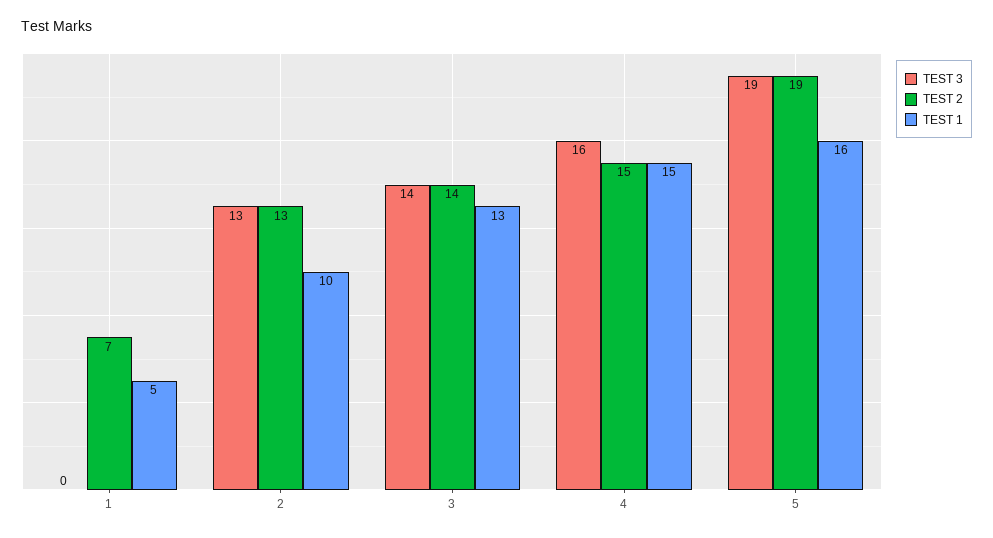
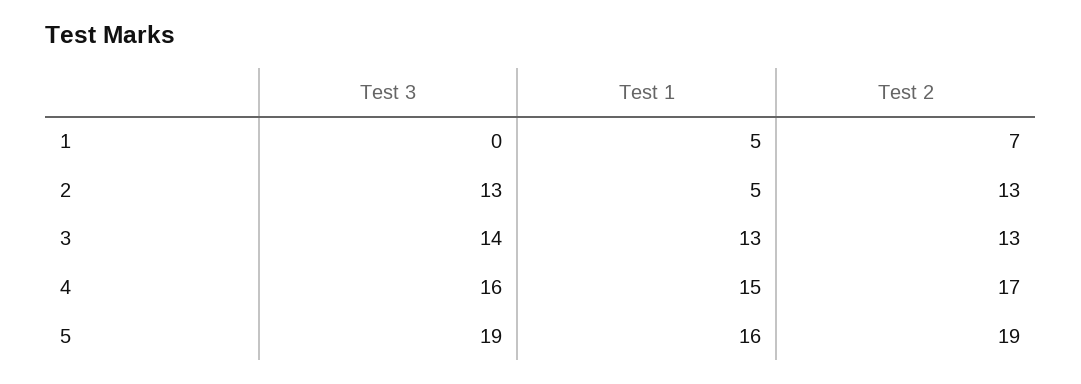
  {
    "TEST 3": {
      "1": 0,
      "2": 13,
      "3": 14,
      "4": 16,
      "5": 19
    },
    "TEST 2": {
      "1": 7,
      "2": 13,
-     "3": 14,
+     "3": 13,
-     "4": 15,
+     "4": 17,
      "5": 19
    },
    "TEST 1": {
      "1": 5,
-     "2": 10,
+     "2": 5,
      "3": 13,
      "4": 15,
      "5": 16
    }
  }

